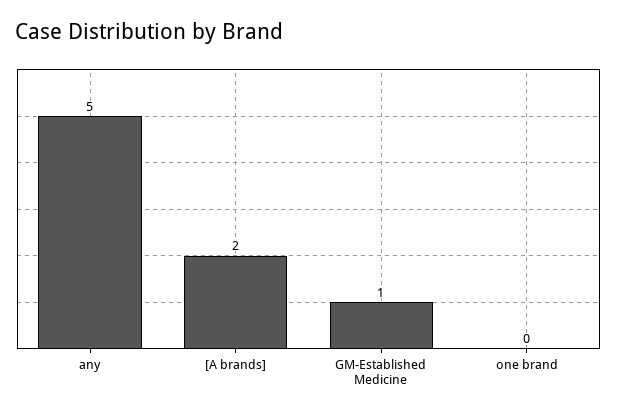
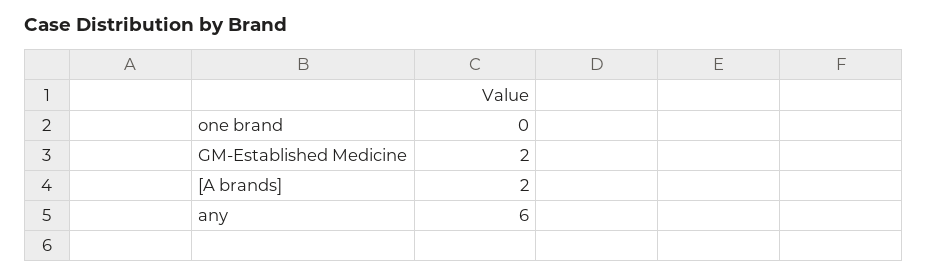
  {
-   "any": 5,
+   "any": 6,
    "[A brands]": 2,
-   "GM-Established Medicine": 1,
+   "GM-Established Medicine": 2,
    "one brand": 0
  }

